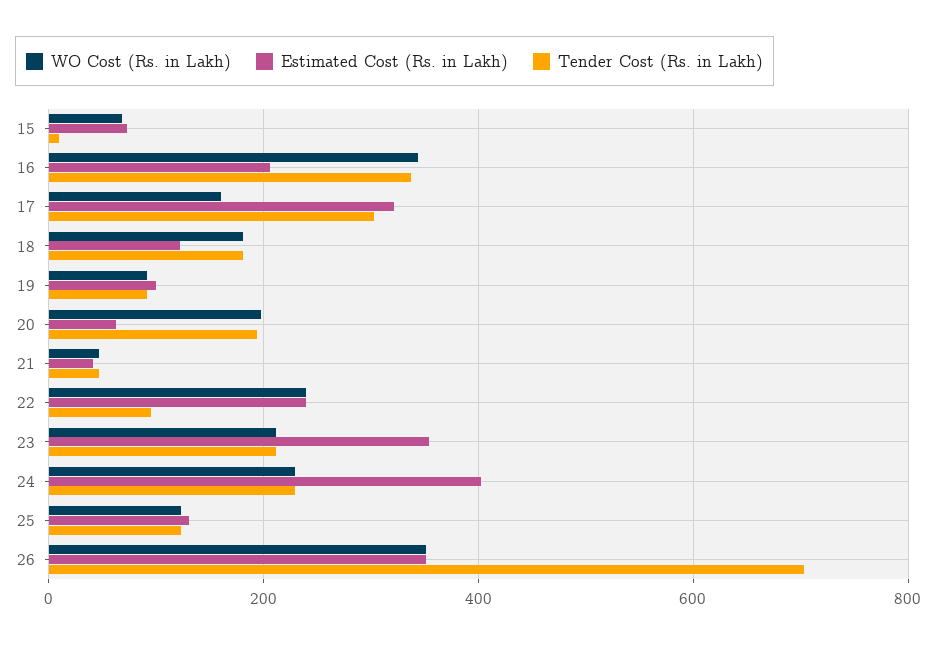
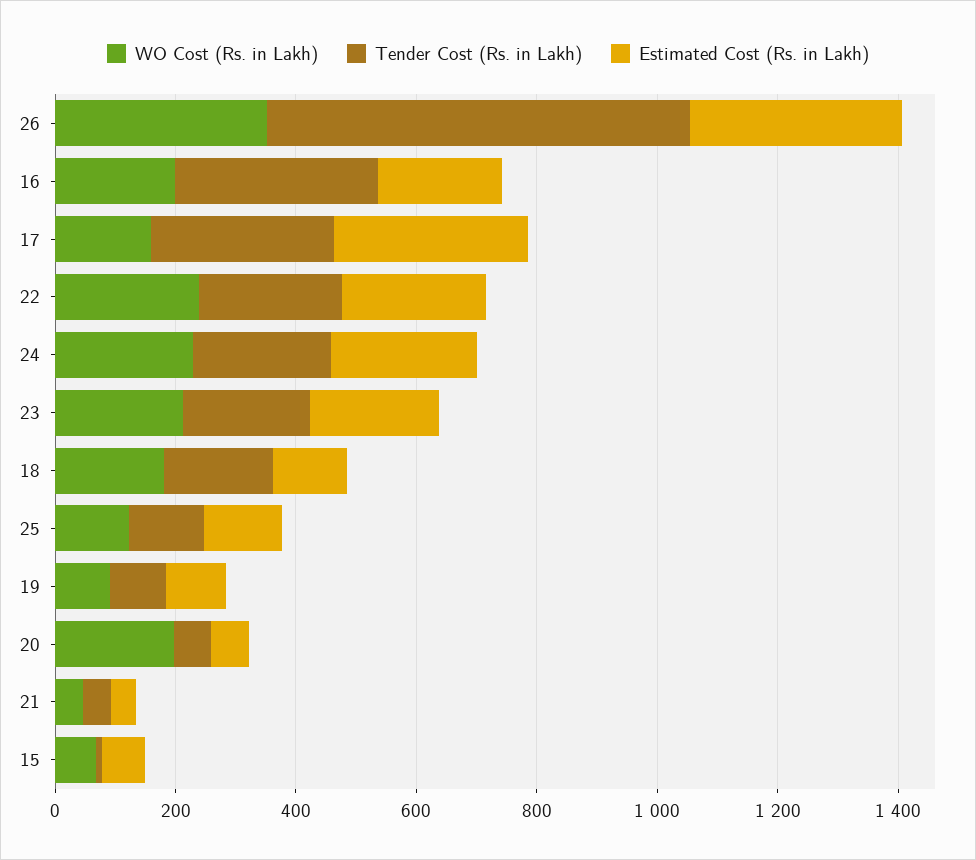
  {
    "WO Cost (Rs. in Lakh)": {
      "15": 60,
-     "16": 340,
+     "16": 200,
      "17": 160,
      "18": 180,
      "19": 100,
      "20": 200,
      "21": 40,
      "22": 240,
      "23": 220,
      "24": 220,
      "25": 120,
      "26": 360
    },
    "Estimated Cost (Rs. in Lakh)": {
      "15": 80,
      "16": 200,
      "17": 320,
      "18": 120,
      "19": 100,
      "20": 60,
      "21": 40,
      "22": 240,
-     "23": 360,
+     "23": 200,
-     "24": 400,
+     "24": 250,
      "25": 140,
      "26": 360
    },
    "Tender Cost (Rs. in Lakh)": {
      "15": 0,
      "16": 340,
      "17": 300,
      "18": 180,
      "19": 100,
-     "20": 200,
+     "20": 50,
      "21": 40,
-     "22": 100,
+     "22": 250,
      "23": 220,
      "24": 220,
      "25": 120,
      "26": 700
    }
  }

